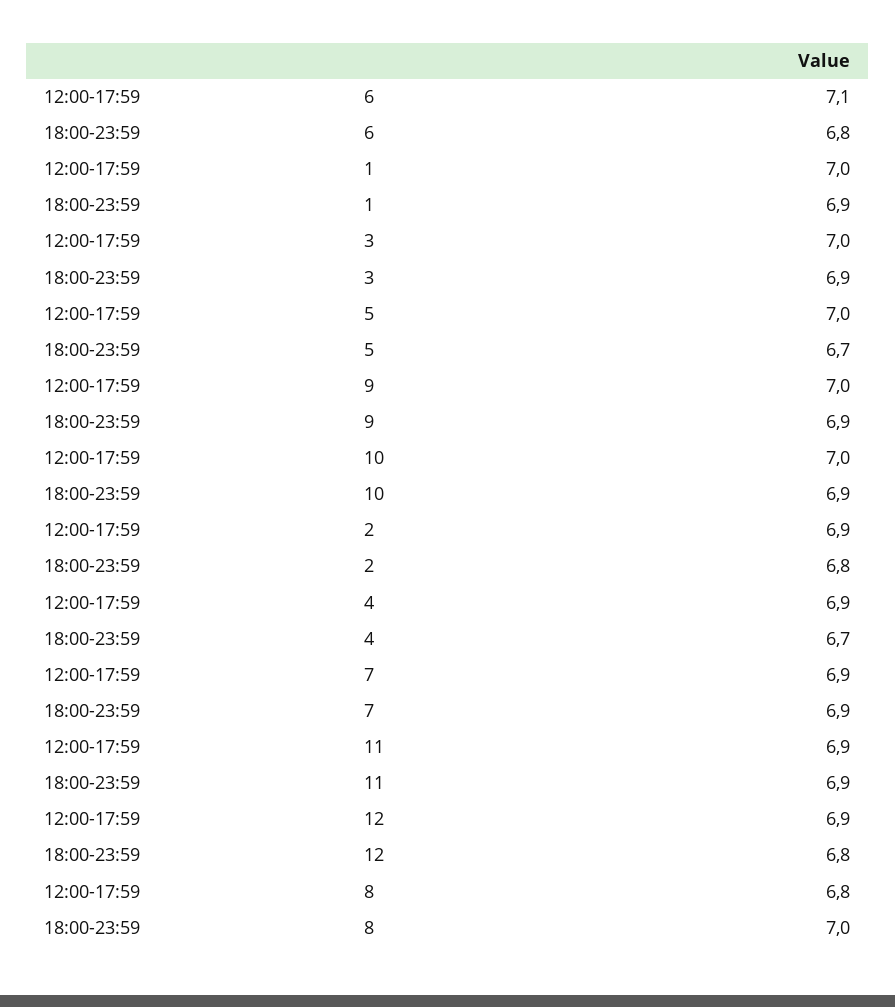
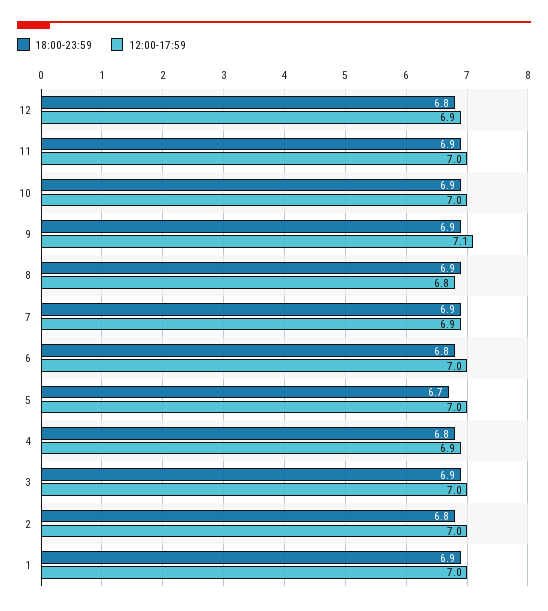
  {
    "12:00-17:59": {
-     "6": 7.1,
+     "6": 7,
      "1": 7,
      "3": 7,
      "5": 7,
-     "9": 7,
+     "9": 7.1,
      "10": 7,
-     "2": 6.9,
+     "2": 7,
      "4": 6.9,
      "7": 6.9,
-     "11": 6.9,
+     "11": 7,
      "12": 6.9,
      "8": 6.8
    },
    "18:00-23:59": {
      "6": 6.8,
      "1": 6.9,
      "3": 6.9,
      "5": 6.7,
      "9": 6.9,
      "10": 6.9,
      "2": 6.8,
-     "4": 6.7,
+     "4": 6.8,
      "7": 6.9,
      "11": 6.9,
      "12": 6.8,
-     "8": 7
+     "8": 6.9
    }
  }

